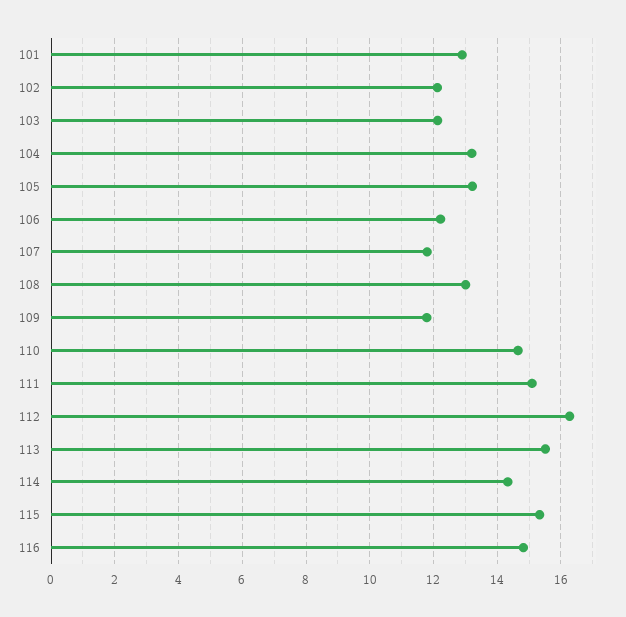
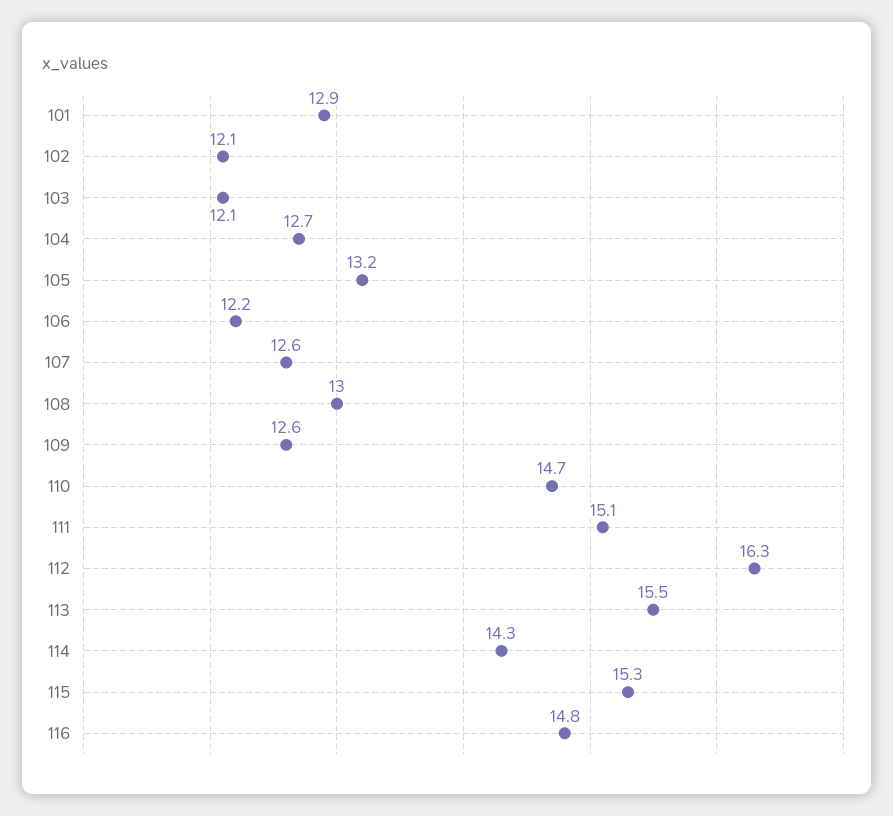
  {
    "101": 12.9,
    "102": 12.1,
    "103": 12.1,
-   "104": 13.2,
+   "104": 12.7,
    "105": 13.2,
    "106": 12.2,
-   "107": 11.8,
+   "107": 12.6,
    "108": 13,
-   "109": 11.8,
+   "109": 12.6,
    "110": 14.7,
    "111": 15.1,
    "112": 16.3,
    "113": 15.5,
    "114": 14.3,
    "115": 15.3,
    "116": 14.8
  }

